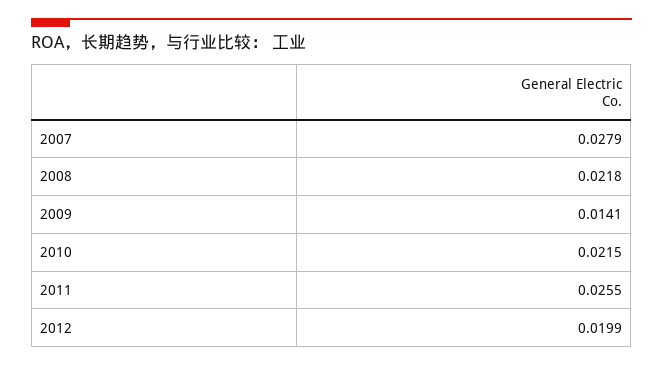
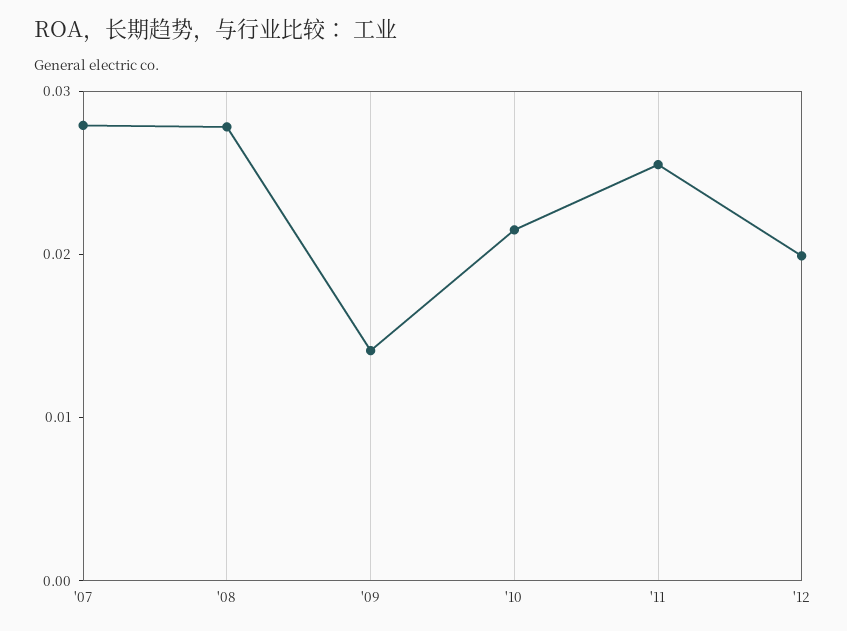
  {
    "2007": 0.0279,
-   "2008": 0.0218,
+   "2008": 0.028,
    "2009": 0.0141,
    "2010": 0.0215,
    "2011": 0.0255,
    "2012": 0.0199
  }

